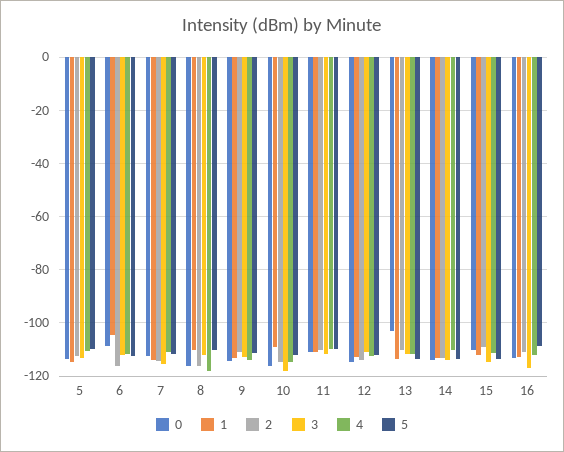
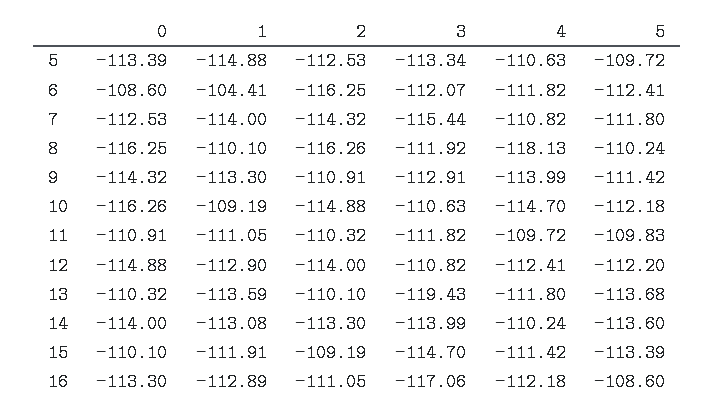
  {
    "0": {
      "5": -113.39,
      "6": -108.6,
      "7": -112.53,
      "8": -116.25,
      "9": -114.32,
      "10": -116.26,
      "11": -110.91,
      "12": -114.88,
-     "13": -102.5,
+     "13": -110.32,
      "14": -114,
      "15": -110.1,
      "16": -113.3
    },
    "1": {
      "5": -114.88,
      "6": -104.41,
      "7": -114,
      "8": -110.1,
      "9": -113.3,
      "10": -109.19,
      "11": -111.05,
      "12": -112.9,
      "13": -113.59,
      "14": -113.08,
      "15": -111.91,
      "16": -112.89
    },
    "2": {
      "5": -112.53,
      "6": -116.25,
      "7": -114.32,
      "8": -116.26,
      "9": -110.91,
      "10": -114.88,
      "11": -110.32,
      "12": -114,
      "13": -110.1,
      "14": -113.3,
      "15": -109.19,
      "16": -111.05
    },
    "3": {
      "5": -113.34,
      "6": -112.07,
      "7": -115.44,
      "8": -111.92,
      "9": -112.91,
-     "10": -117.5,
+     "10": -110.63,
      "11": -111.82,
      "12": -110.82,
-     "13": -112.5,
+     "13": -119.43,
      "14": -113.99,
      "15": -114.7,
      "16": -117.06
    },
    "4": {
      "5": -110.63,
      "6": -111.82,
      "7": -110.82,
      "8": -118.13,
      "9": -113.99,
      "10": -114.7,
      "11": -109.72,
      "12": -112.41,
      "13": -111.8,
      "14": -110.24,
      "15": -111.42,
      "16": -112.18
    },
    "5": {
      "5": -109.72,
      "6": -112.41,
      "7": -111.8,
      "8": -110.24,
      "9": -111.42,
      "10": -112.18,
      "11": -109.83,
      "12": -112.2,
      "13": -113.68,
      "14": -113.6,
      "15": -113.39,
      "16": -108.6
    }
  }

